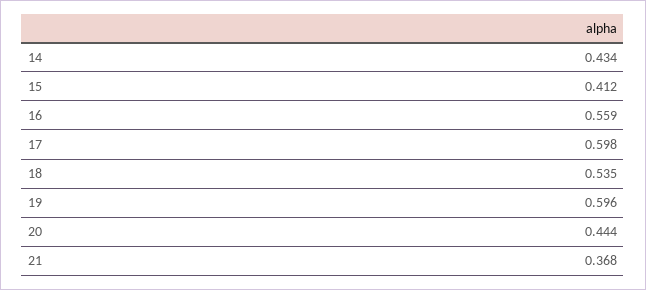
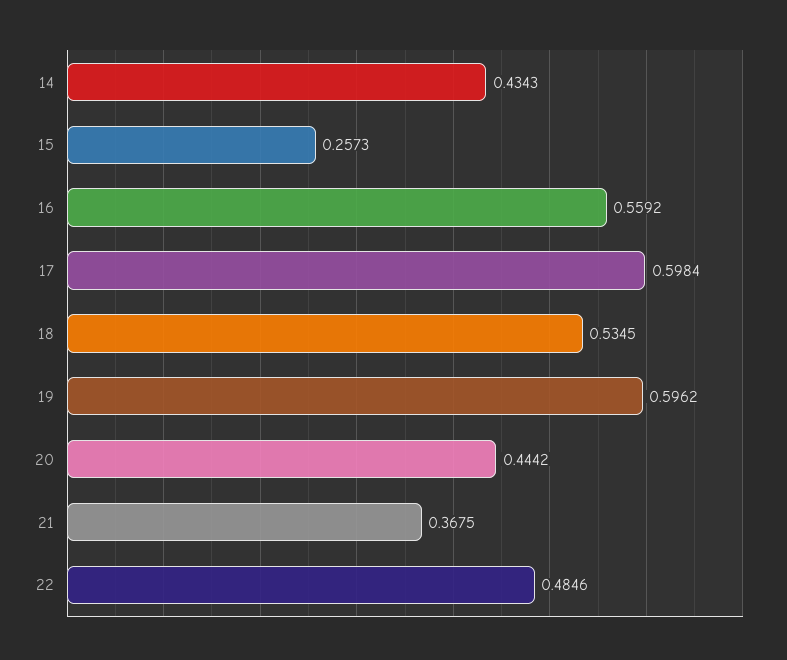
  {
    "14": 0.4343,
-   "15": 0.412,
+   "15": 0.2573,
    "16": 0.5592,
    "17": 0.5984,
    "18": 0.5345,
    "19": 0.5962,
    "20": 0.4442,
-   "21": 0.3675
+   "21": 0.3675,
+   "22": 0.4846
  }

